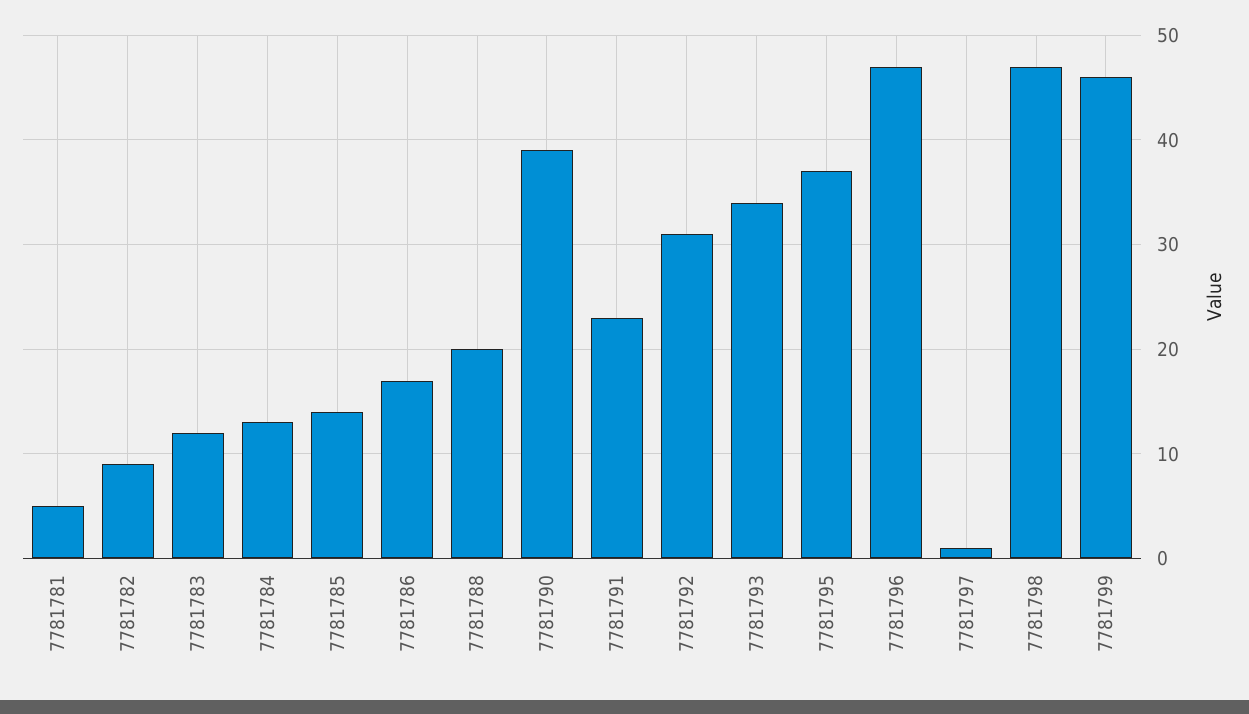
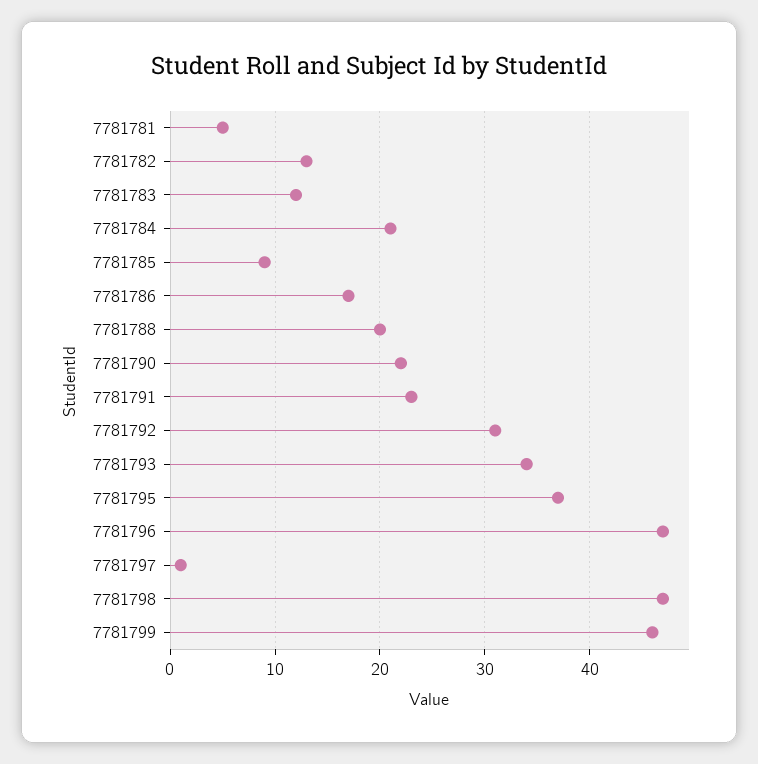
  {
    "7781781": 5,
-   "7781782": 9,
+   "7781782": 13,
    "7781783": 12,
-   "7781784": 13,
+   "7781784": 21,
-   "7781785": 14,
+   "7781785": 9,
    "7781786": 17,
    "7781788": 20,
-   "7781790": 39,
+   "7781790": 22,
    "7781791": 23,
    "7781792": 31,
    "7781793": 34,
    "7781795": 37,
    "7781796": 47,
    "7781797": 1,
    "7781798": 47,
    "7781799": 46
  }

